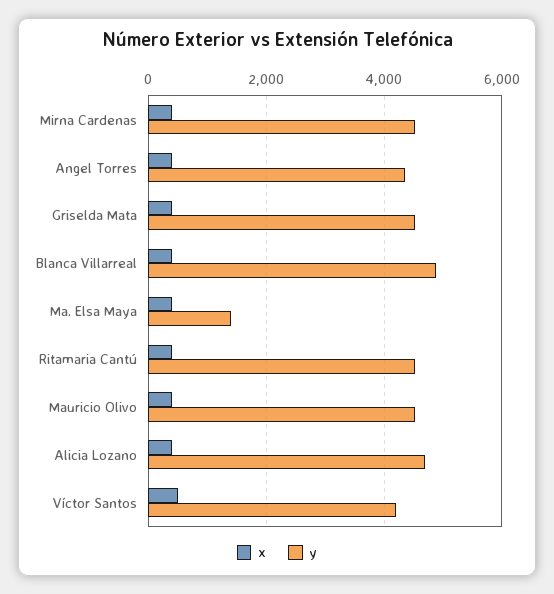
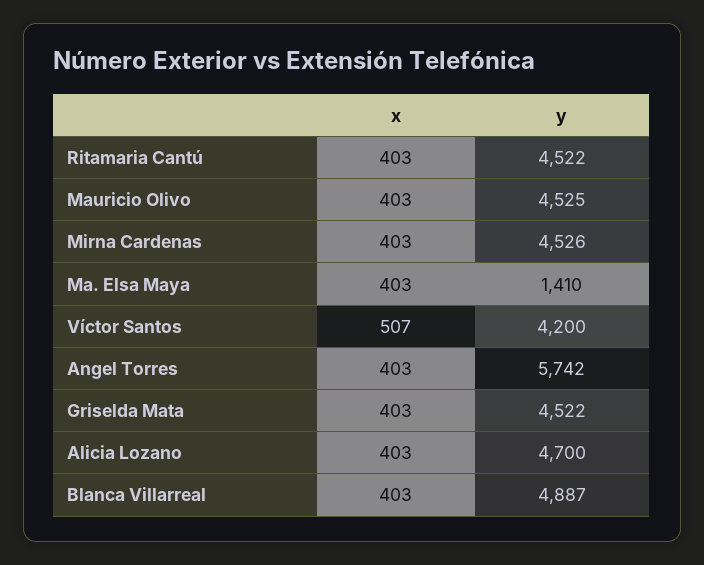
  {
    "x": {
      "Mirna Cardenas": 403,
      "Angel Torres": 403,
      "Griselda Mata": 403,
      "Blanca Villarreal": 403,
      "Ma. Elsa Maya": 403,
      "Ritamaria Cantú": 403,
      "Mauricio Olivo": 403,
      "Alicia Lozano": 403,
      "Víctor Santos": 507
    },
    "y": {
      "Mirna Cardenas": 4526,
-     "Angel Torres": 4400,
+     "Angel Torres": 5742,
      "Griselda Mata": 4522,
      "Blanca Villarreal": 4887,
      "Ma. Elsa Maya": 1410,
      "Ritamaria Cantú": 4522,
      "Mauricio Olivo": 4525,
      "Alicia Lozano": 4700,
      "Víctor Santos": 4200
    }
  }

